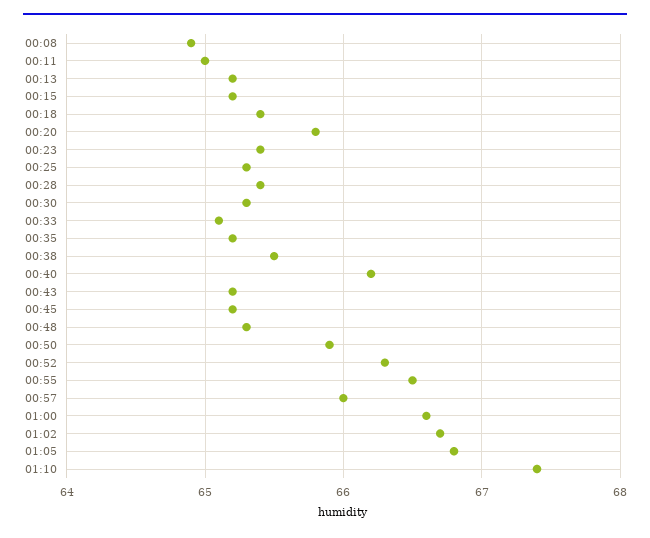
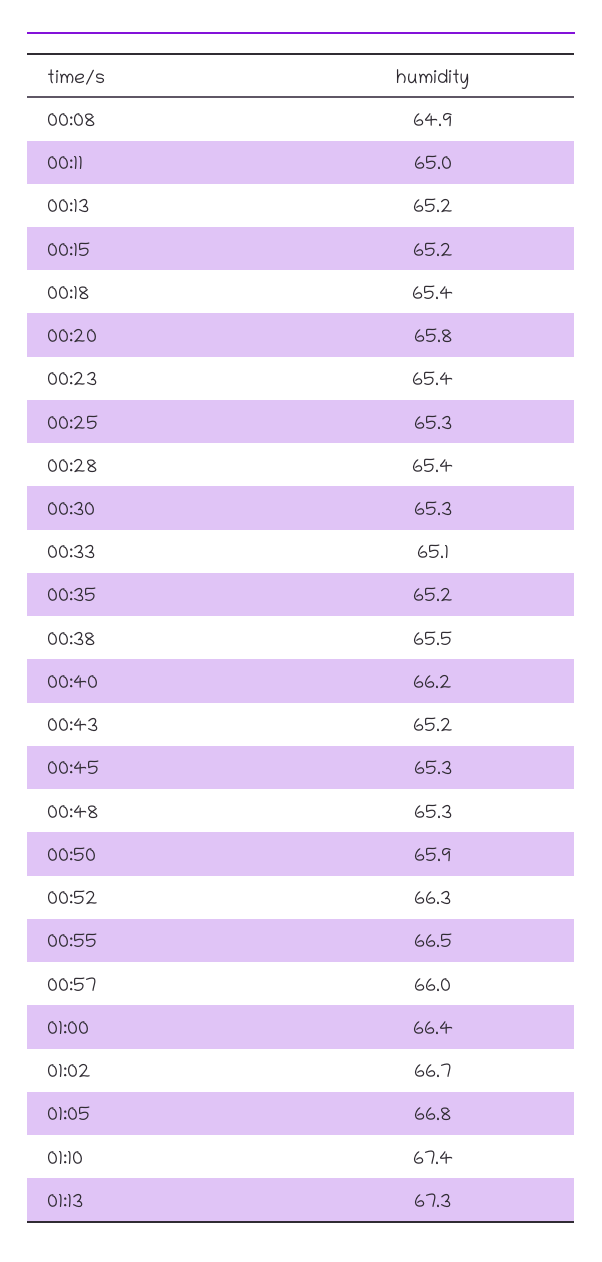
  {
    "00:08": 64.9,
    "00:11": 65,
    "00:13": 65.2,
    "00:15": 65.2,
    "00:18": 65.4,
    "00:20": 65.8,
    "00:23": 65.4,
    "00:25": 65.3,
    "00:28": 65.4,
    "00:30": 65.3,
    "00:33": 65.1,
    "00:35": 65.2,
    "00:38": 65.5,
    "00:40": 66.2,
    "00:43": 65.2,
-   "00:45": 65.2,
+   "00:45": 65.3,
    "00:48": 65.3,
    "00:50": 65.9,
    "00:52": 66.3,
    "00:55": 66.5,
    "00:57": 66,
-   "01:00": 66.6,
+   "01:00": 66.4,
    "01:02": 66.7,
    "01:05": 66.8,
-   "01:10": 67.4
+   "01:10": 67.4,
+   "01:13": 67.3
  }

